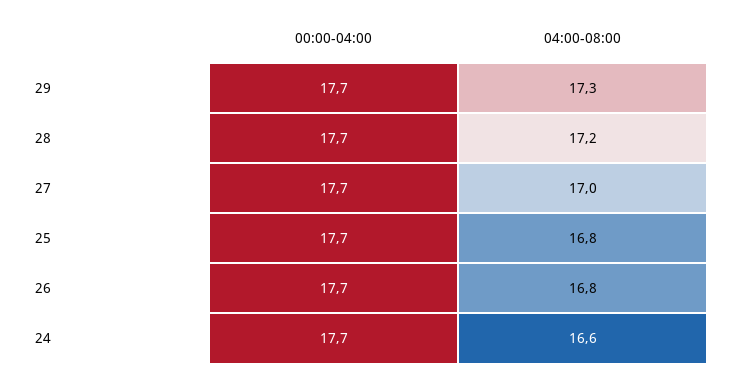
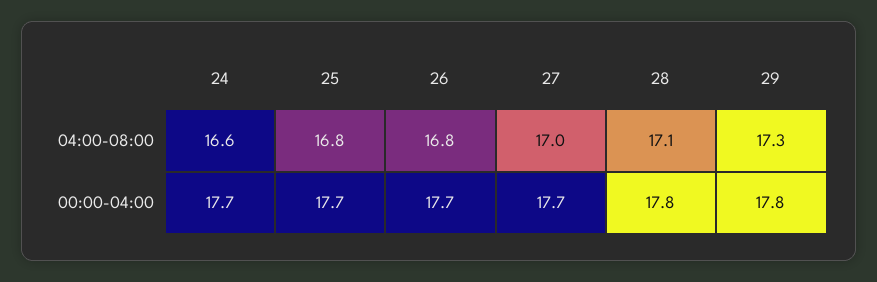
  {
    "00:00-04:00": {
-     "29": 17.7,
+     "29": 17.8,
-     "28": 17.7,
+     "28": 17.8,
      "27": 17.7,
      "25": 17.7,
      "26": 17.7,
      "24": 17.7
    },
    "04:00-08:00": {
      "29": 17.3,
-     "28": 17.2,
+     "28": 17.1,
      "27": 17,
      "25": 16.8,
      "26": 16.8,
      "24": 16.6
    }
  }

